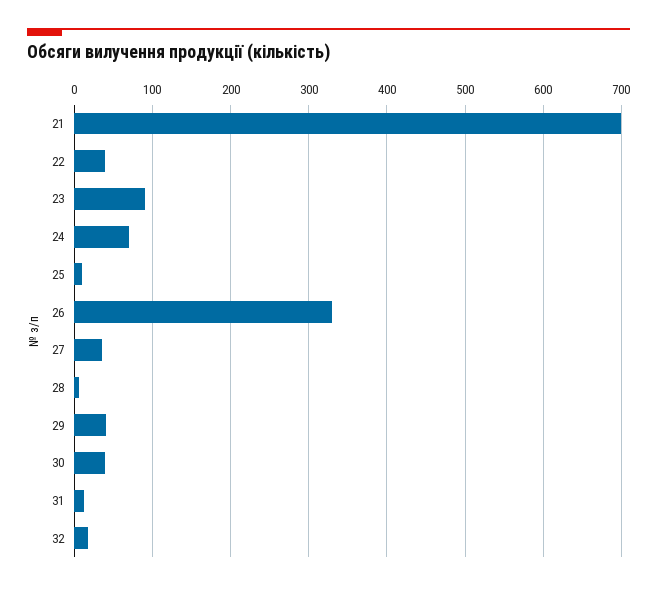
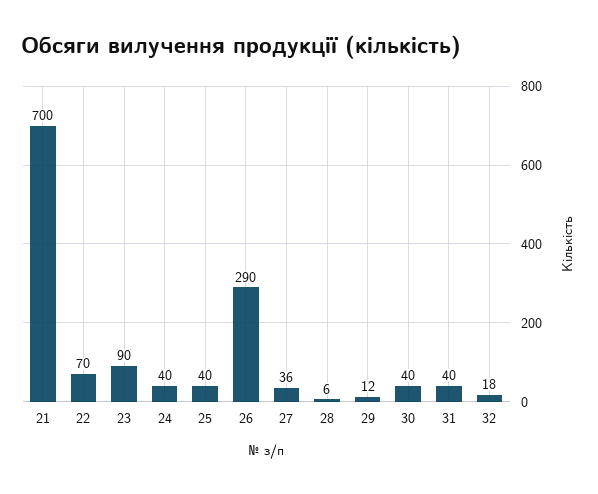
  {
    "21": 700,
-   "22": 40,
+   "22": 70,
    "23": 90,
-   "24": 70,
+   "24": 40,
-   "25": 10,
+   "25": 40,
-   "26": 330,
+   "26": 290,
    "27": 36,
    "28": 6,
-   "29": 40,
+   "29": 12,
    "30": 40,
-   "31": 10,
+   "31": 40,
    "32": 18
  }

